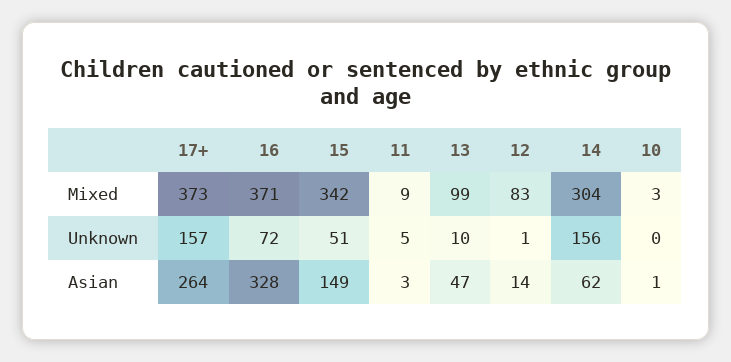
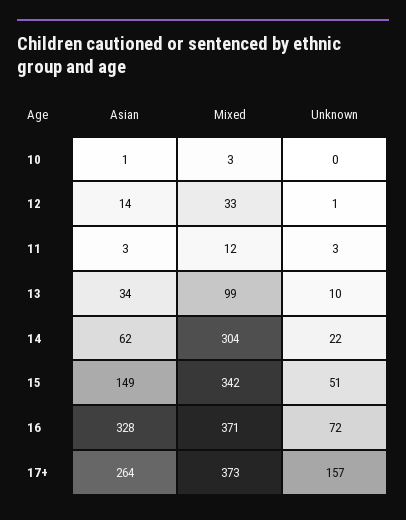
  {
    "17+": {
      "Mixed": 373,
      "Unknown": 157,
      "Asian": 264
    },
    "16": {
      "Mixed": 371,
      "Unknown": 72,
      "Asian": 328
    },
    "15": {
      "Mixed": 342,
      "Unknown": 51,
      "Asian": 149
    },
    "11": {
-     "Mixed": 9,
+     "Mixed": 12,
-     "Unknown": 5,
+     "Unknown": 3,
      "Asian": 3
    },
    "13": {
      "Mixed": 99,
      "Unknown": 10,
-     "Asian": 47
+     "Asian": 34
    },
    "12": {
-     "Mixed": 83,
+     "Mixed": 33,
      "Unknown": 1,
      "Asian": 14
    },
    "14": {
      "Mixed": 304,
-     "Unknown": 156,
+     "Unknown": 22,
      "Asian": 62
    },
    "10": {
      "Mixed": 3,
      "Unknown": 0,
      "Asian": 1
    }
  }

